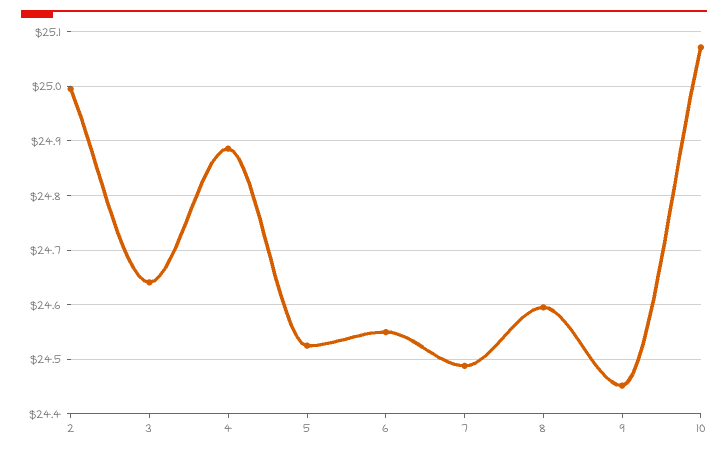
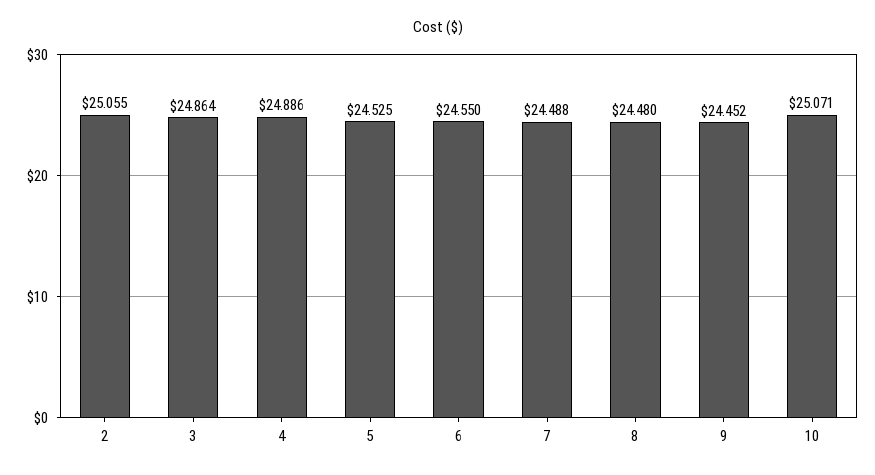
  {
-   "2": 25,
+   "2": 25.055,
-   "3": 24.64,
+   "3": 24.864,
    "4": 24.886,
    "5": 24.525,
    "6": 24.55,
    "7": 24.488,
-   "8": 24.6,
+   "8": 24.48,
    "9": 24.452,
    "10": 25.071
  }

